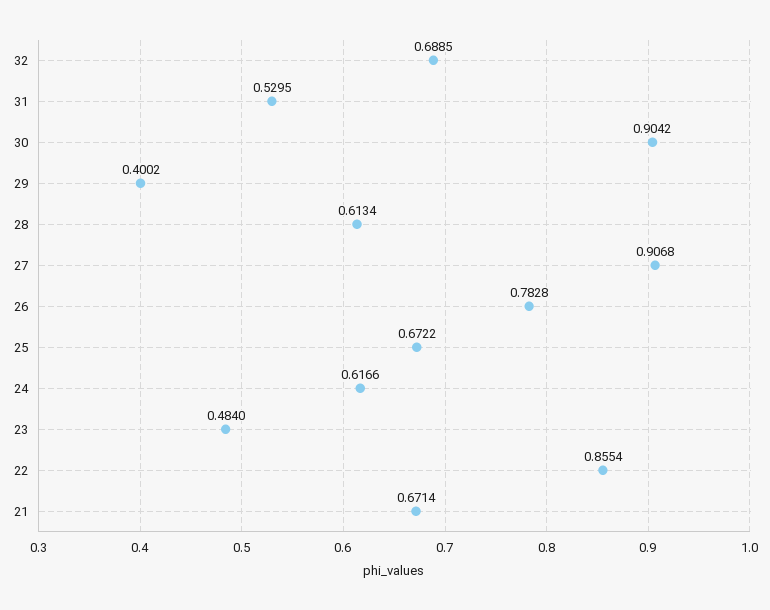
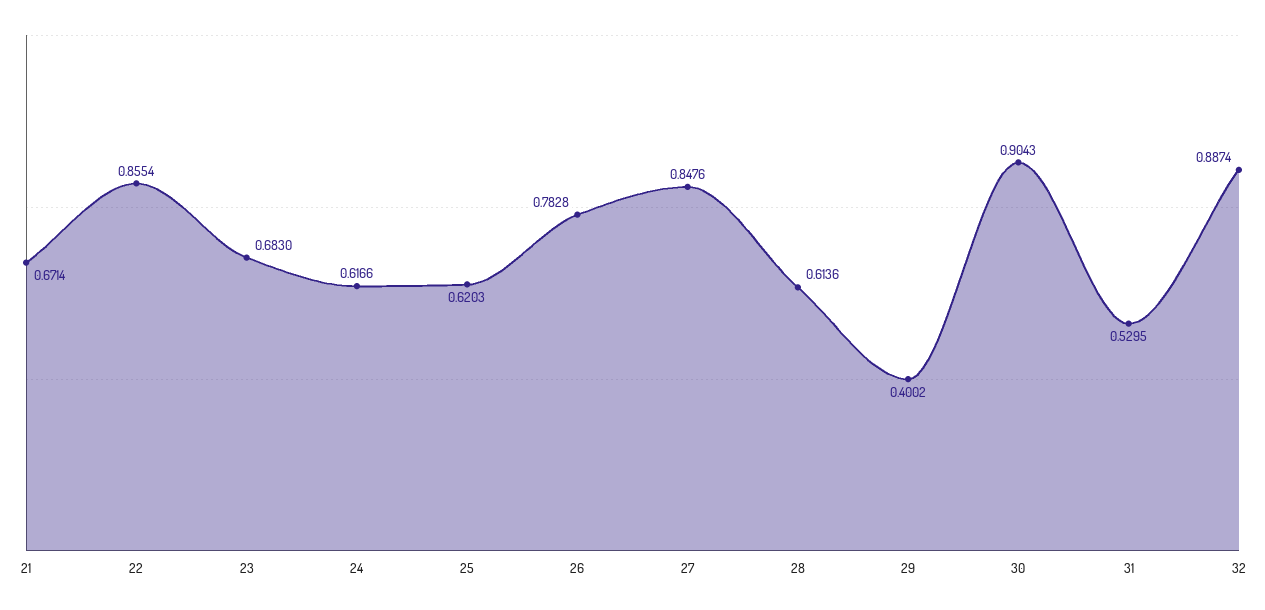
  {
-   "32": 0.6885,
+   "32": 0.8874,
    "31": 0.5295,
-   "30": 0.9042,
+   "30": 0.9043,
    "29": 0.4002,
-   "28": 0.6134,
+   "28": 0.6136,
-   "27": 0.9068,
+   "27": 0.8476,
    "26": 0.7828,
-   "25": 0.6722,
+   "25": 0.6203,
    "24": 0.6166,
-   "23": 0.484,
+   "23": 0.683,
    "22": 0.8554,
    "21": 0.6714
  }

